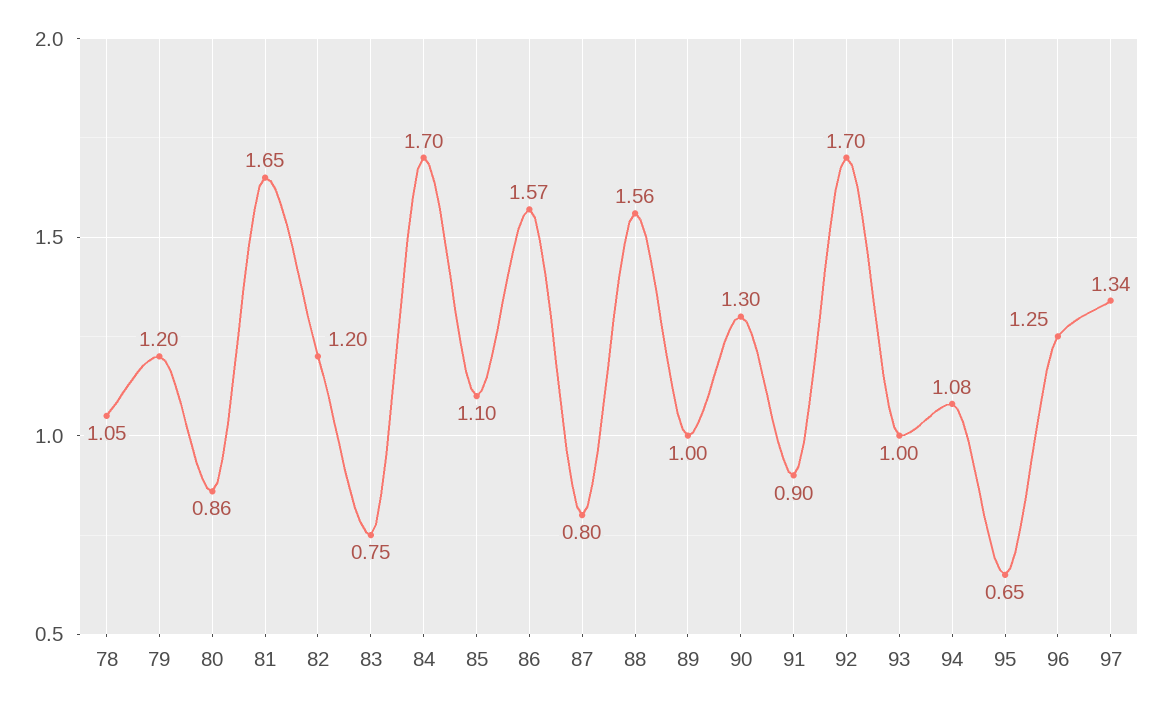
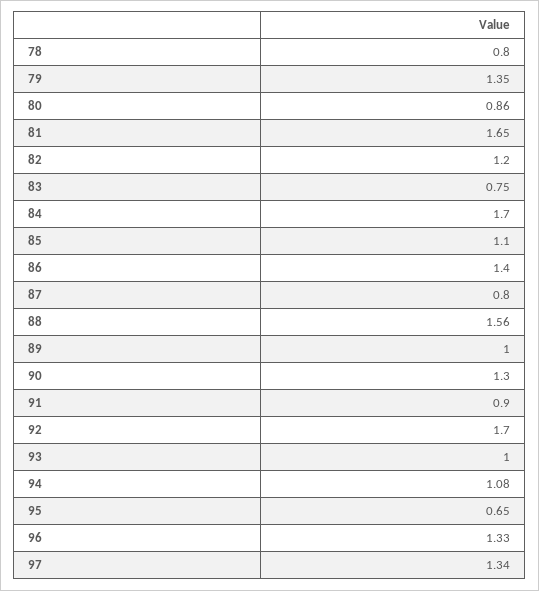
  {
-   "78": 1.05,
+   "78": 0.8,
-   "79": 1.2,
+   "79": 1.35,
    "80": 0.86,
    "81": 1.65,
    "82": 1.2,
    "83": 0.75,
    "84": 1.7,
    "85": 1.1,
-   "86": 1.57,
+   "86": 1.4,
    "87": 0.8,
    "88": 1.56,
    "89": 1,
    "90": 1.3,
    "91": 0.9,
    "92": 1.7,
    "93": 1,
    "94": 1.08,
    "95": 0.65,
-   "96": 1.25,
+   "96": 1.33,
    "97": 1.34
  }

